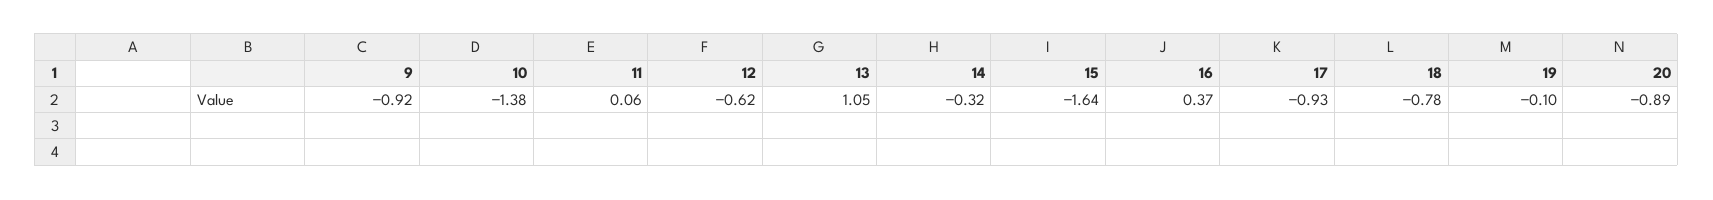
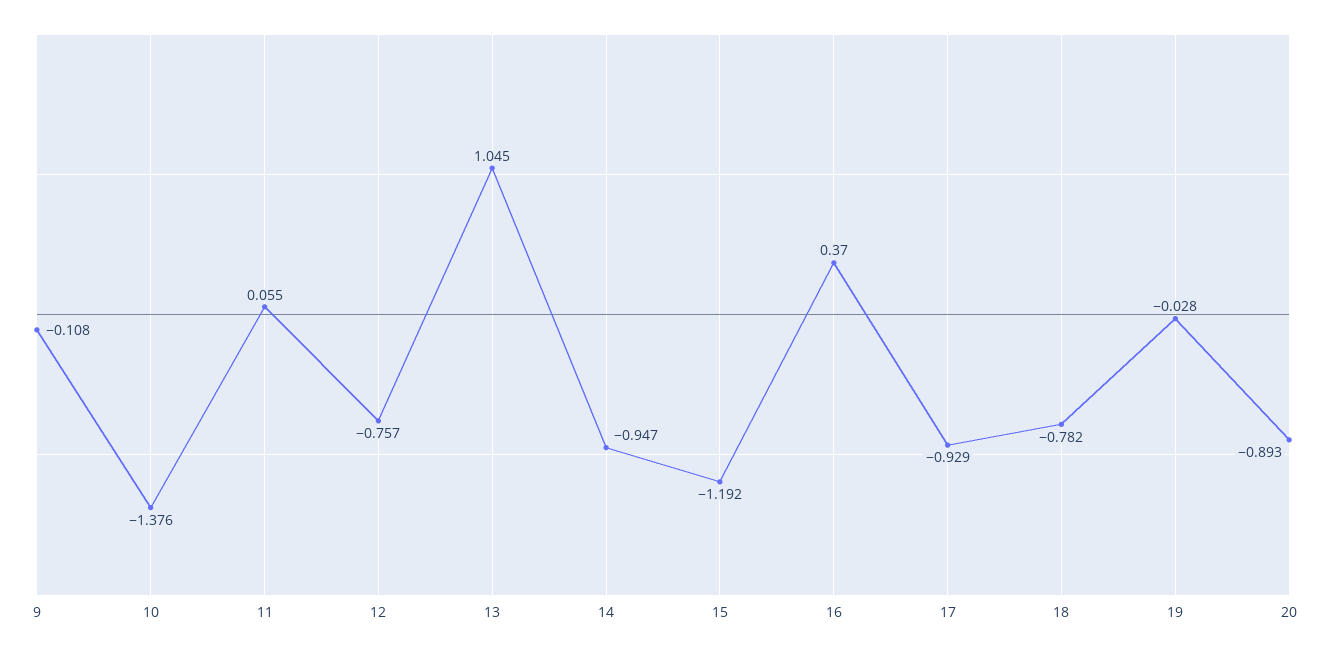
  {
-   "9": -0.92,
+   "9": -0.108,
    "10": -1.376,
    "11": 0.055,
-   "12": -0.62,
+   "12": -0.757,
    "13": 1.045,
-   "14": -0.32,
+   "14": -0.947,
-   "15": -1.64,
+   "15": -1.192,
    "16": 0.37,
    "17": -0.929,
    "18": -0.782,
-   "19": -0.1,
+   "19": -0.028,
    "20": -0.893
  }

